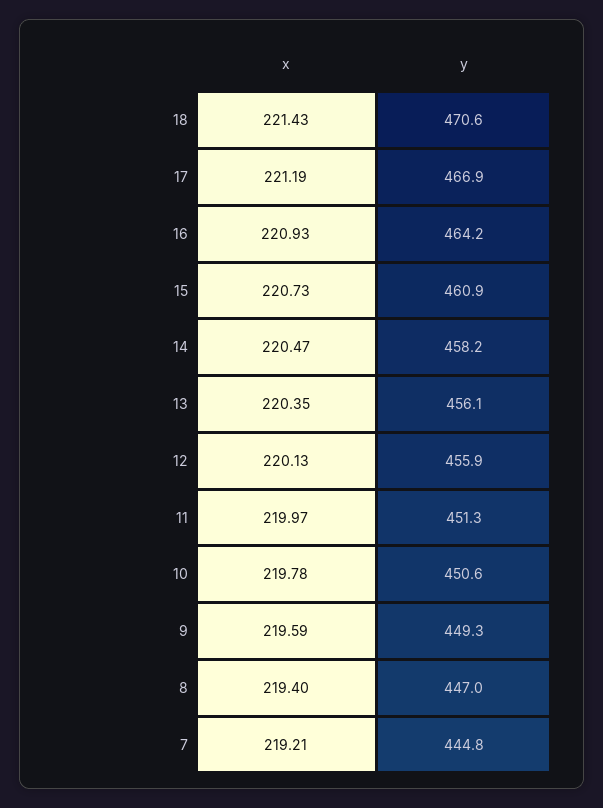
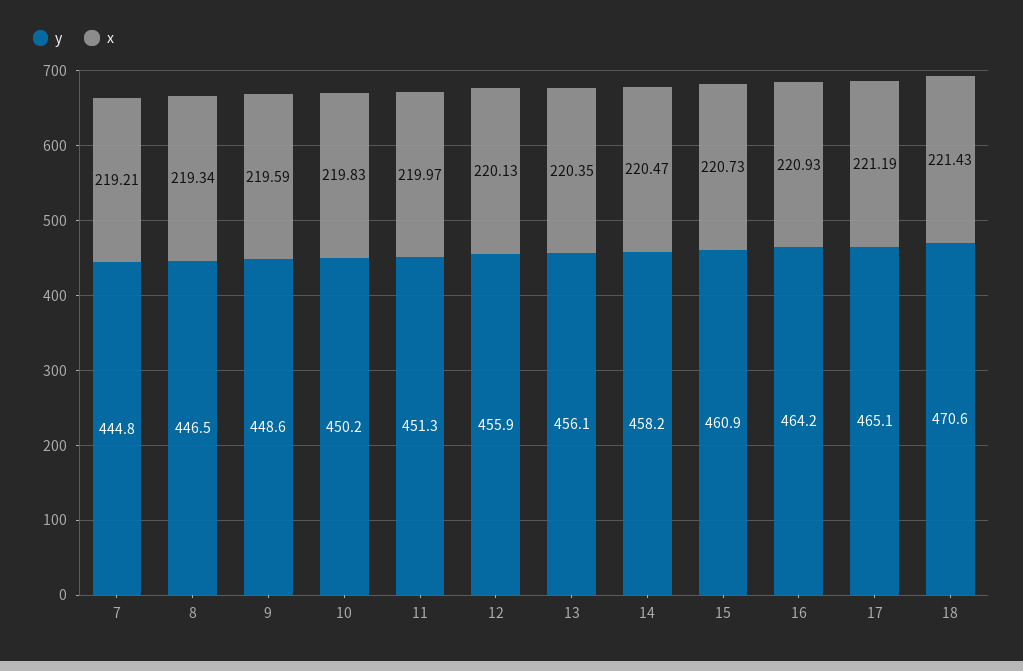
  {
    "x": {
      "18": 221.43,
      "17": 221.19,
      "16": 220.93,
      "15": 220.73,
      "14": 220.47,
      "13": 220.35,
      "12": 220.13,
      "11": 219.97,
-     "10": 219.78,
+     "10": 219.83,
      "9": 219.59,
-     "8": 219.4,
+     "8": 219.34,
      "7": 219.21
    },
    "y": {
      "18": 470.6,
-     "17": 466.9,
+     "17": 465.1,
      "16": 464.2,
      "15": 460.9,
      "14": 458.2,
      "13": 456.1,
      "12": 455.9,
      "11": 451.3,
-     "10": 450.6,
+     "10": 450.2,
-     "9": 449.3,
+     "9": 448.6,
-     "8": 447,
+     "8": 446.5,
      "7": 444.8
    }
  }

